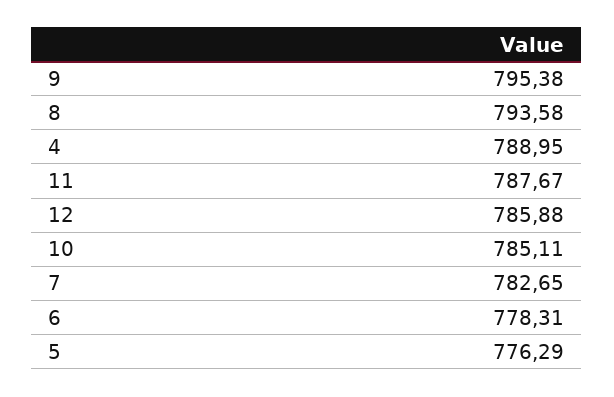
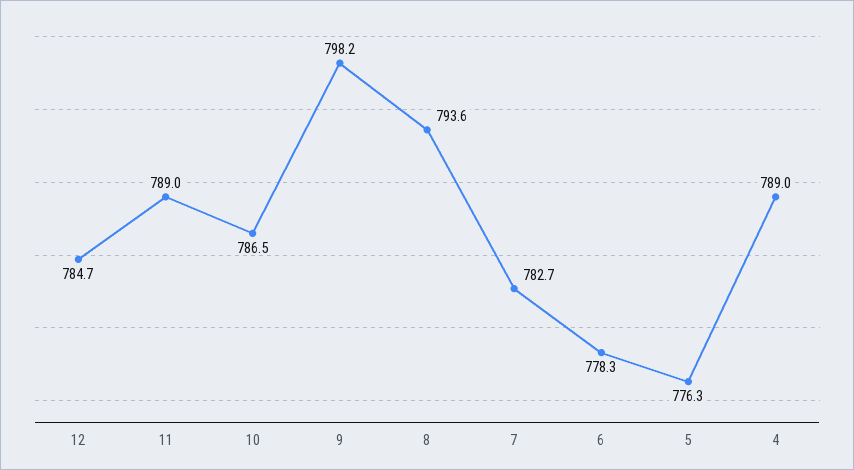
  {
-   "9": 795.38,
+   "9": 798.2,
    "8": 793.58,
    "4": 788.95,
-   "11": 787.67,
+   "11": 789,
-   "12": 785.88,
+   "12": 784.7,
-   "10": 785.11,
+   "10": 786.5,
    "7": 782.65,
    "6": 778.31,
    "5": 776.29
  }

